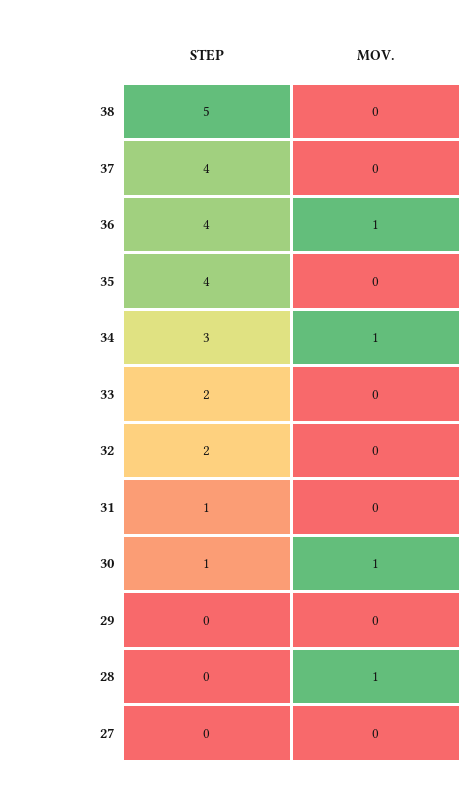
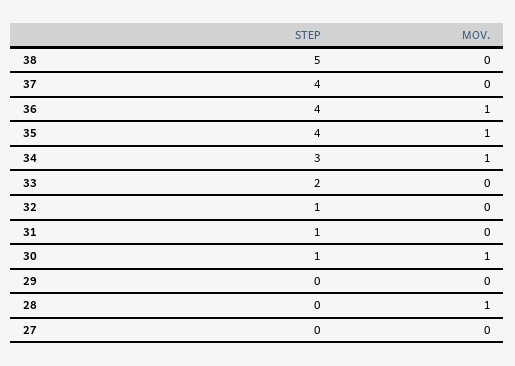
  {
    "STEP": {
      "38": 5,
      "37": 4,
      "36": 4,
      "35": 4,
      "34": 3,
      "33": 2,
-     "32": 2,
+     "32": 1,
      "31": 1,
      "30": 1,
      "29": 0,
      "28": 0,
      "27": 0
    },
    "MOV.": {
      "38": 0,
      "37": 0,
      "36": 1,
-     "35": 0,
+     "35": 1,
      "34": 1,
      "33": 0,
      "32": 0,
      "31": 0,
      "30": 1,
      "29": 0,
      "28": 1,
      "27": 0
    }
  }

